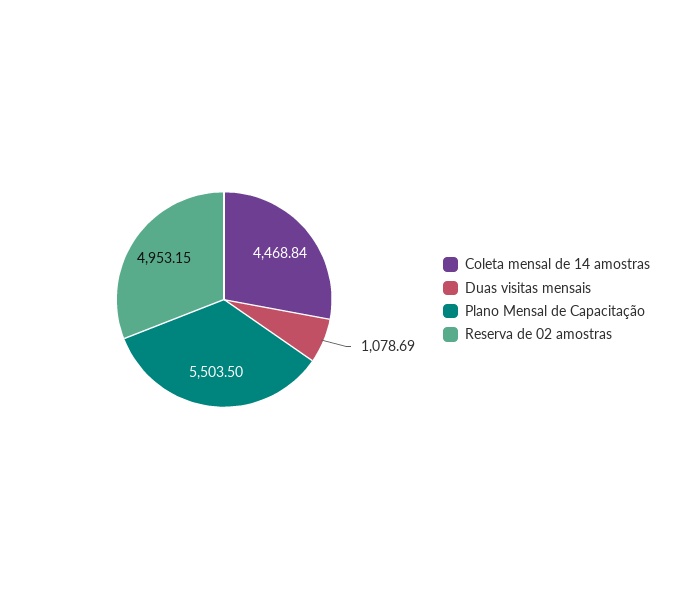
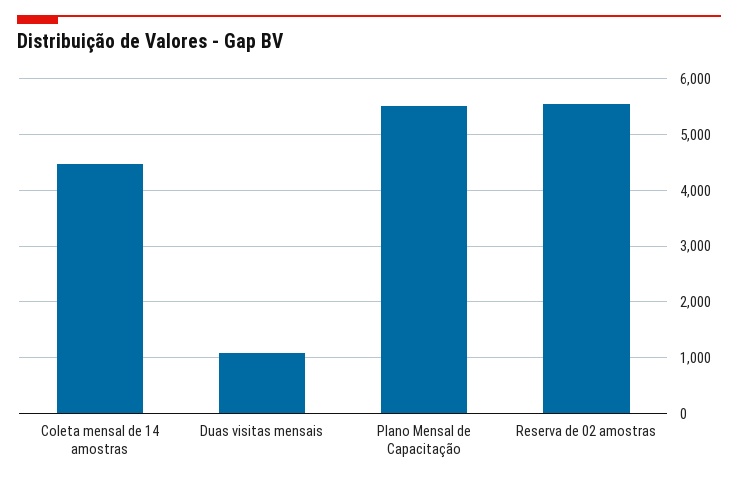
  {
    "Coleta mensal de 14 amostras": 4468.84,
    "Duas visitas mensais": 1078.69,
    "Plano Mensal de Capacitação": 5503.5,
-   "Reserva de 02 amostras": 4953.15
+   "Reserva de 02 amostras": 5600
  }

